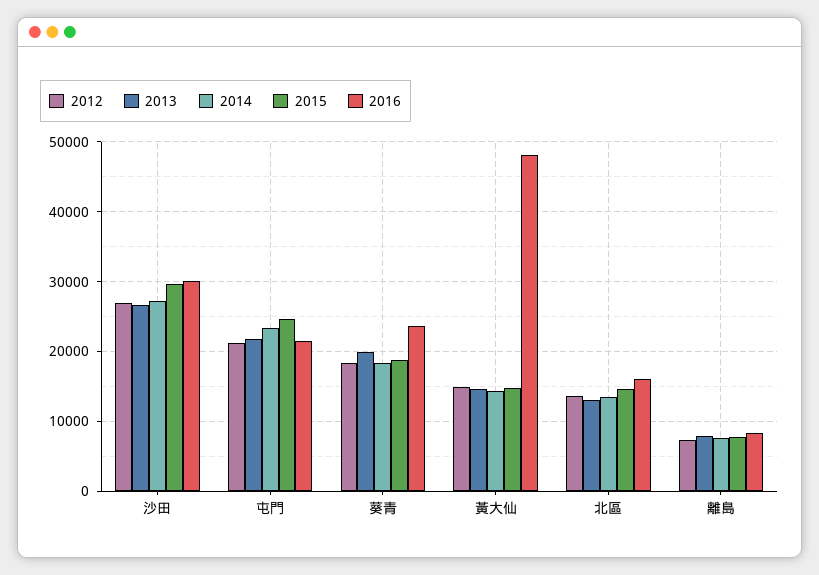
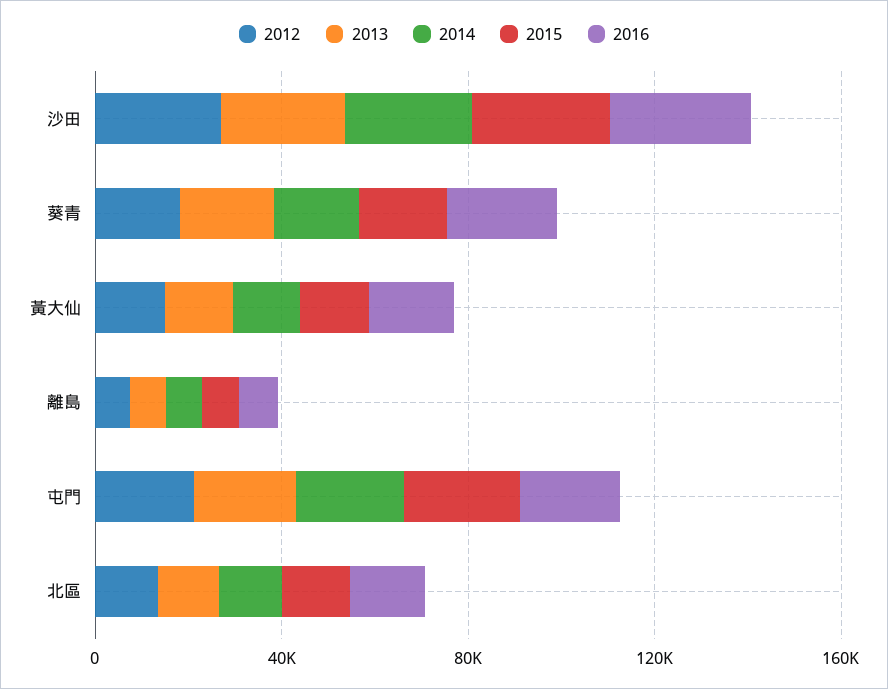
  {
    "2012": {
      "沙田": 27000,
      "屯門": 21000,
      "葵青": 18000,
      "黃大仙": 15000,
      "北區": 14000,
      "離島": 7000
    },
    "2013": {
      "沙田": 27000,
      "屯門": 22000,
      "葵青": 20000,
      "黃大仙": 15000,
      "北區": 13000,
      "離島": 8000
    },
    "2014": {
      "沙田": 27000,
      "屯門": 23000,
      "葵青": 18000,
      "黃大仙": 14000,
      "北區": 14000,
      "離島": 8000
    },
    "2015": {
      "沙田": 30000,
      "屯門": 25000,
      "葵青": 19000,
      "黃大仙": 15000,
      "北區": 15000,
      "離島": 8000
    },
    "2016": {
      "沙田": 30000,
      "屯門": 22000,
      "葵青": 24000,
-     "黃大仙": 48000,
+     "黃大仙": 20000,
      "北區": 16000,
      "離島": 8000
    }
  }

